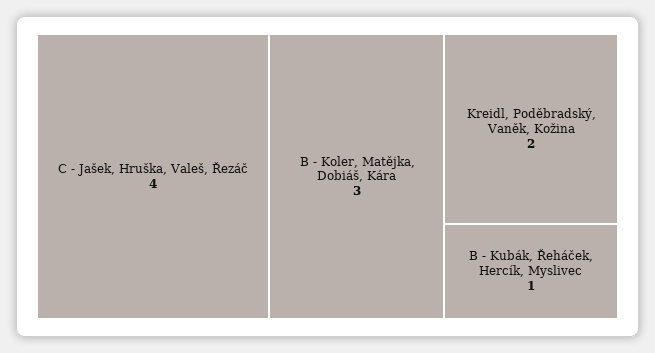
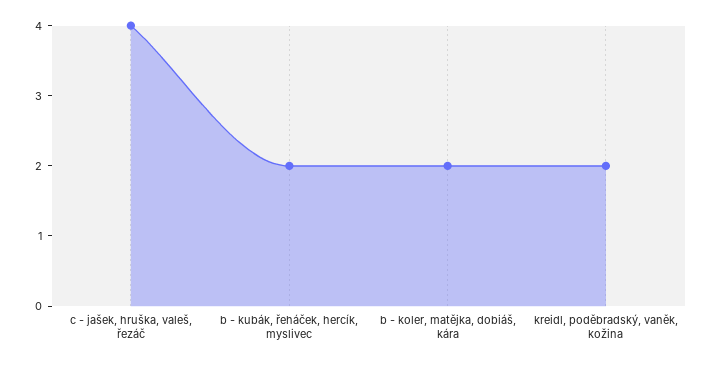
  {
    "C - Jašek, Hruška, Valeš, Řezáč": 4,
-   "B - Koler, Matějka, Dobiáš, Kára": 3,
+   "B - Koler, Matějka, Dobiáš, Kára": 2,
    "Kreidl, Poděbradský, Vaněk, Kožina": 2,
-   "B - Kubák, Řeháček, Hercík, Myslivec": 1
+   "B - Kubák, Řeháček, Hercík, Myslivec": 2
  }

